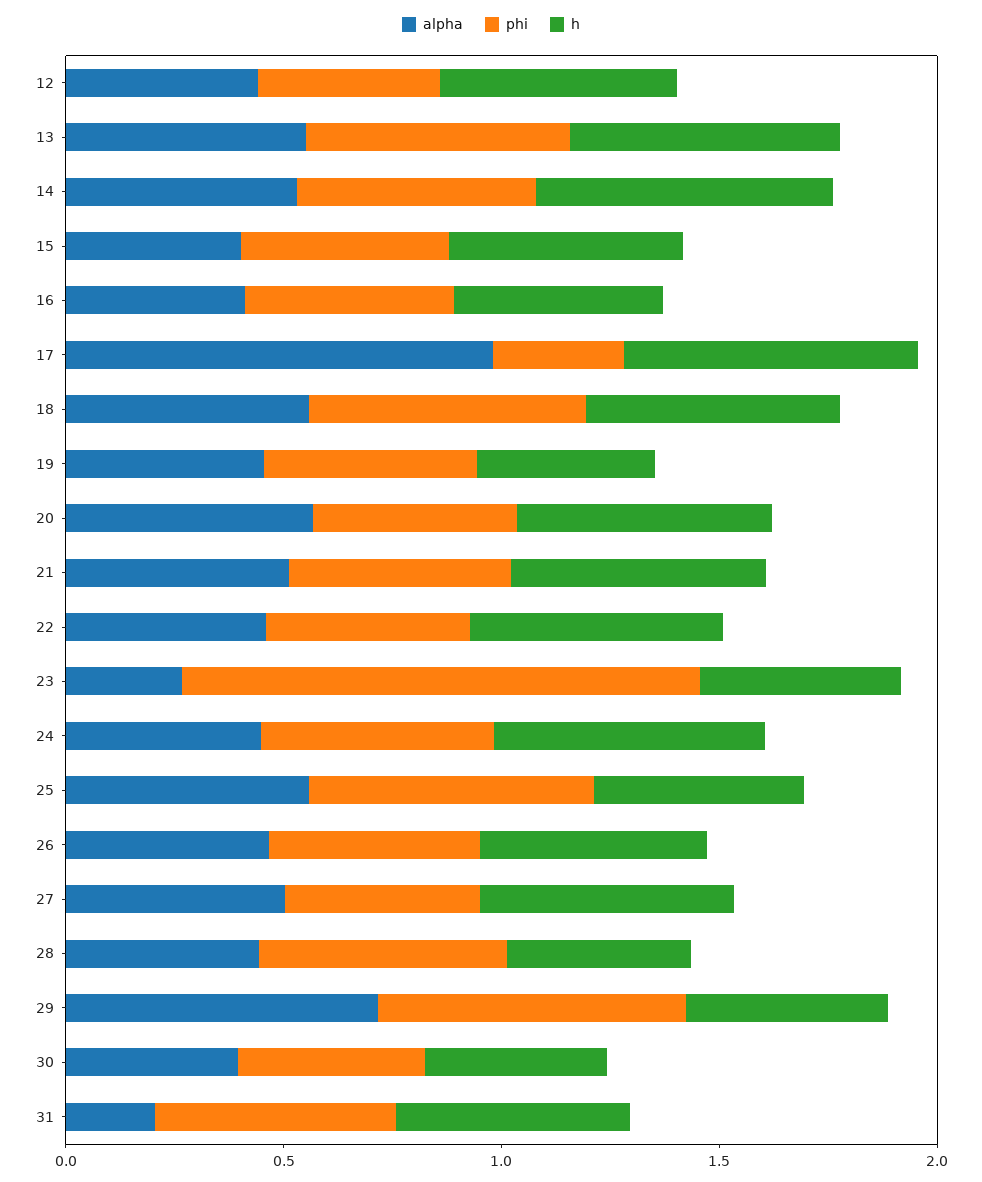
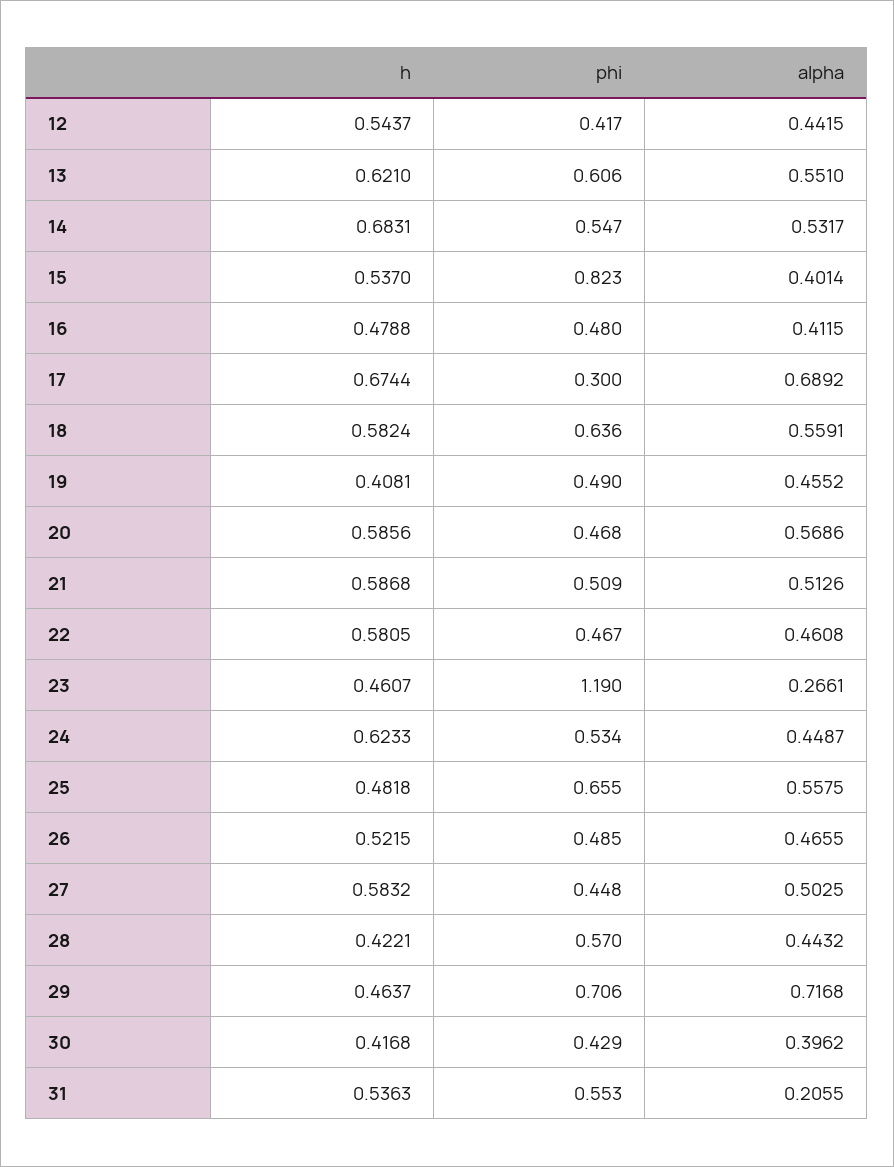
  {
    "alpha": {
      "12": 0.4415,
      "13": 0.551,
      "14": 0.5317,
      "15": 0.4014,
      "16": 0.4115,
-     "17": 1,
+     "17": 0.6892,
      "18": 0.5591,
      "19": 0.4552,
      "20": 0.5686,
      "21": 0.5126,
      "22": 0.4608,
      "23": 0.2661,
      "24": 0.4487,
      "25": 0.5575,
      "26": 0.4655,
      "27": 0.5025,
      "28": 0.4432,
      "29": 0.7168,
      "30": 0.3962,
      "31": 0.2055
    },
    "phi": {
      "12": 0.417,
      "13": 0.606,
      "14": 0.547,
-     "15": 0.5,
+     "15": 0.823,
      "16": 0.48,
      "17": 0.3,
      "18": 0.636,
      "19": 0.49,
      "20": 0.468,
      "21": 0.509,
      "22": 0.467,
      "23": 1.19,
      "24": 0.534,
      "25": 0.655,
      "26": 0.485,
      "27": 0.448,
      "28": 0.57,
      "29": 0.706,
      "30": 0.429,
      "31": 0.553
    },
    "h": {
      "12": 0.5437,
      "13": 0.621,
      "14": 0.6831,
      "15": 0.537,
      "16": 0.4788,
      "17": 0.6744,
      "18": 0.5824,
      "19": 0.4081,
      "20": 0.5856,
      "21": 0.5868,
      "22": 0.5805,
      "23": 0.4607,
      "24": 0.6233,
      "25": 0.4818,
      "26": 0.5215,
      "27": 0.5832,
      "28": 0.4221,
      "29": 0.4637,
      "30": 0.4168,
      "31": 0.5363
    }
  }

